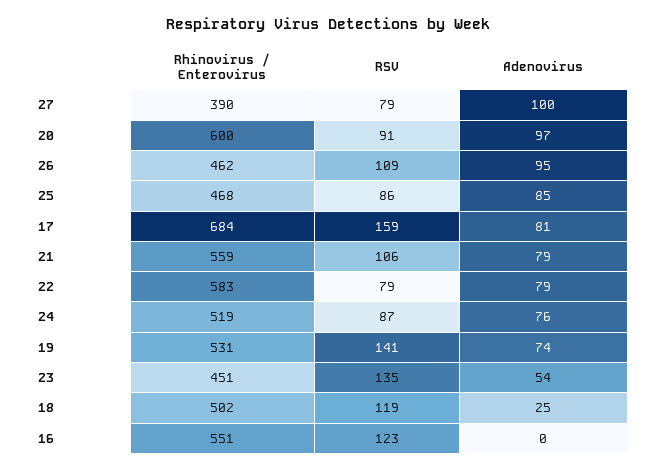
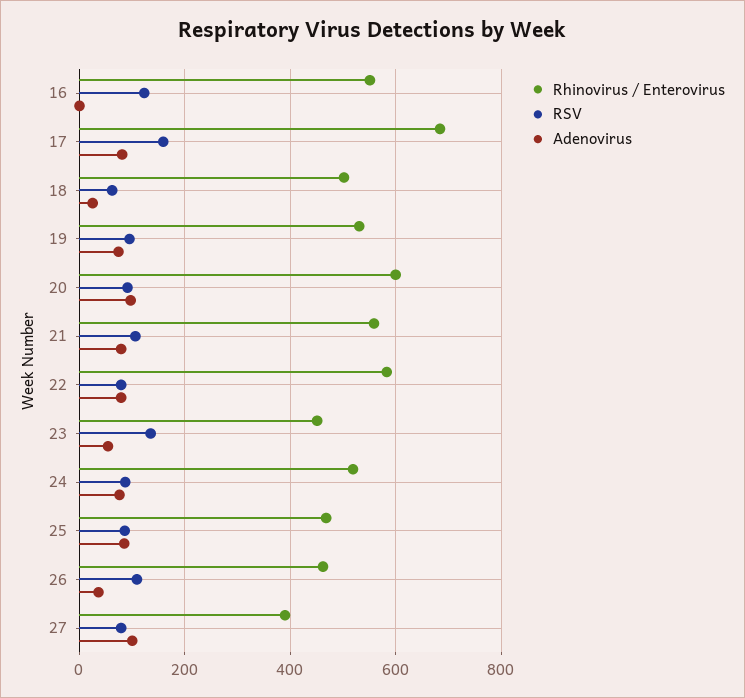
  {
    "Rhinovirus / Enterovirus": {
      "27": 390,
      "20": 600,
      "26": 462,
      "25": 468,
      "17": 684,
      "21": 559,
      "22": 583,
      "24": 519,
      "19": 531,
      "23": 451,
      "18": 502,
      "16": 551
    },
    "RSV": {
      "27": 79,
      "20": 91,
      "26": 109,
      "25": 86,
      "17": 159,
      "21": 106,
      "22": 79,
      "24": 87,
-     "19": 141,
+     "19": 100,
      "23": 135,
-     "18": 119,
+     "18": 60,
      "16": 123
    },
    "Adenovirus": {
      "27": 100,
      "20": 97,
-     "26": 95,
+     "26": 40,
      "25": 85,
      "17": 81,
      "21": 79,
      "22": 79,
      "24": 76,
      "19": 74,
      "23": 54,
      "18": 25,
      "16": 0
    }
  }

